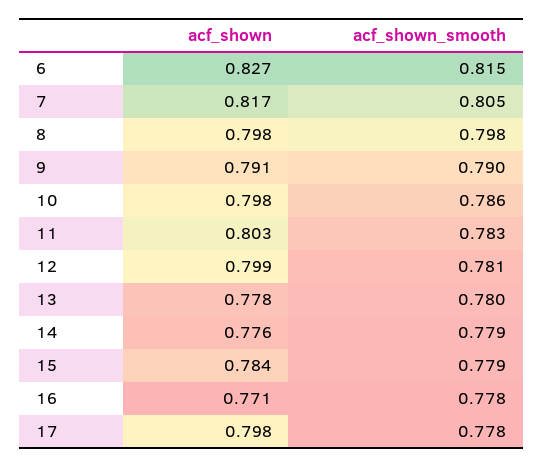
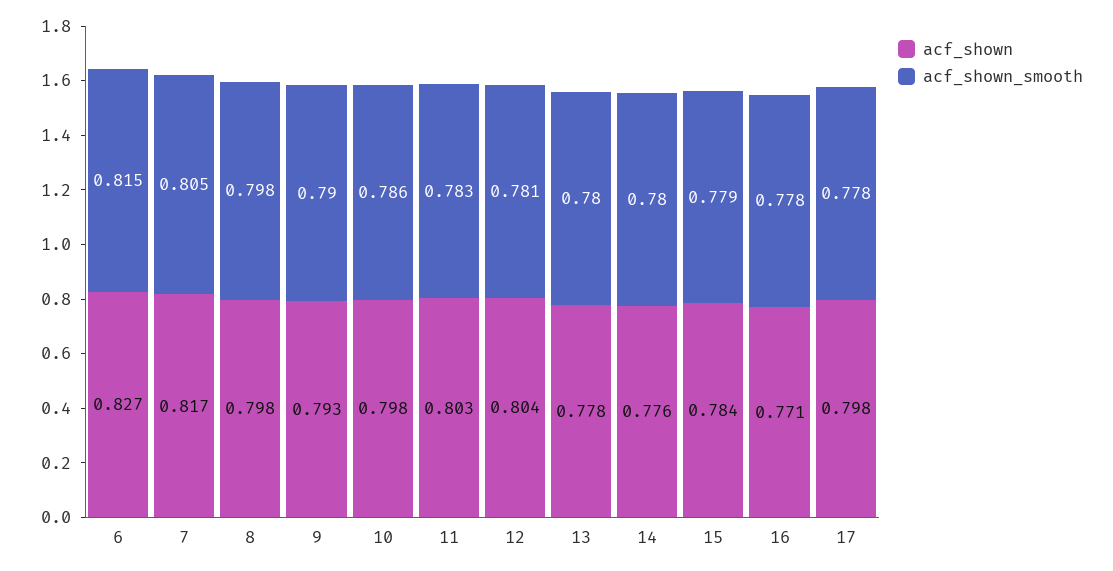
  {
    "acf_shown": {
      "6": 0.827,
      "7": 0.817,
      "8": 0.798,
-     "9": 0.791,
+     "9": 0.793,
      "10": 0.798,
      "11": 0.803,
-     "12": 0.799,
+     "12": 0.804,
      "13": 0.778,
      "14": 0.776,
      "15": 0.784,
      "16": 0.771,
      "17": 0.798
    },
    "acf_shown_smooth": {
      "6": 0.815,
      "7": 0.805,
      "8": 0.798,
      "9": 0.79,
      "10": 0.786,
      "11": 0.783,
      "12": 0.781,
      "13": 0.78,
-     "14": 0.779,
+     "14": 0.78,
      "15": 0.779,
      "16": 0.778,
      "17": 0.778
    }
  }

